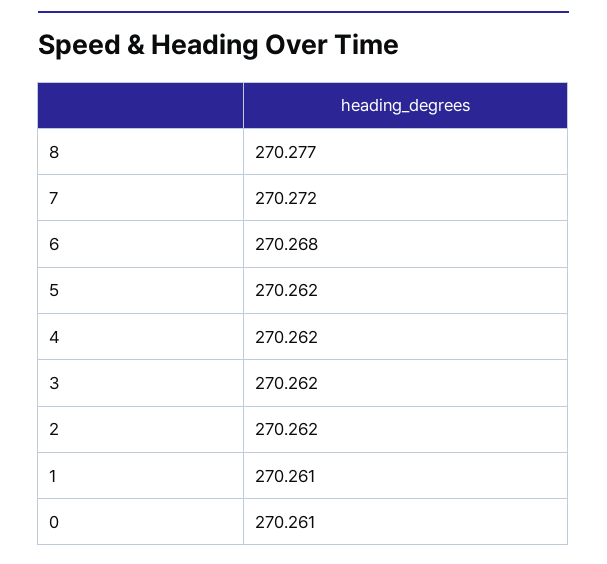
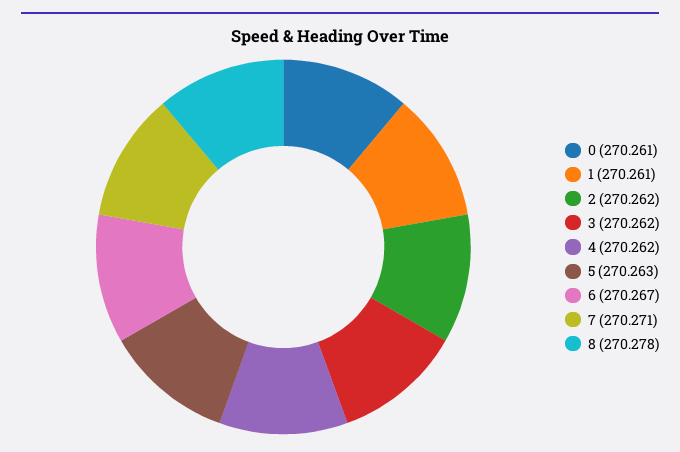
  {
-   "8": 270.277,
+   "8": 270.278,
-   "7": 270.272,
+   "7": 270.271,
-   "6": 270.268,
+   "6": 270.267,
-   "5": 270.262,
+   "5": 270.263,
    "4": 270.262,
    "3": 270.262,
    "2": 270.262,
    "1": 270.261,
    "0": 270.261
  }

